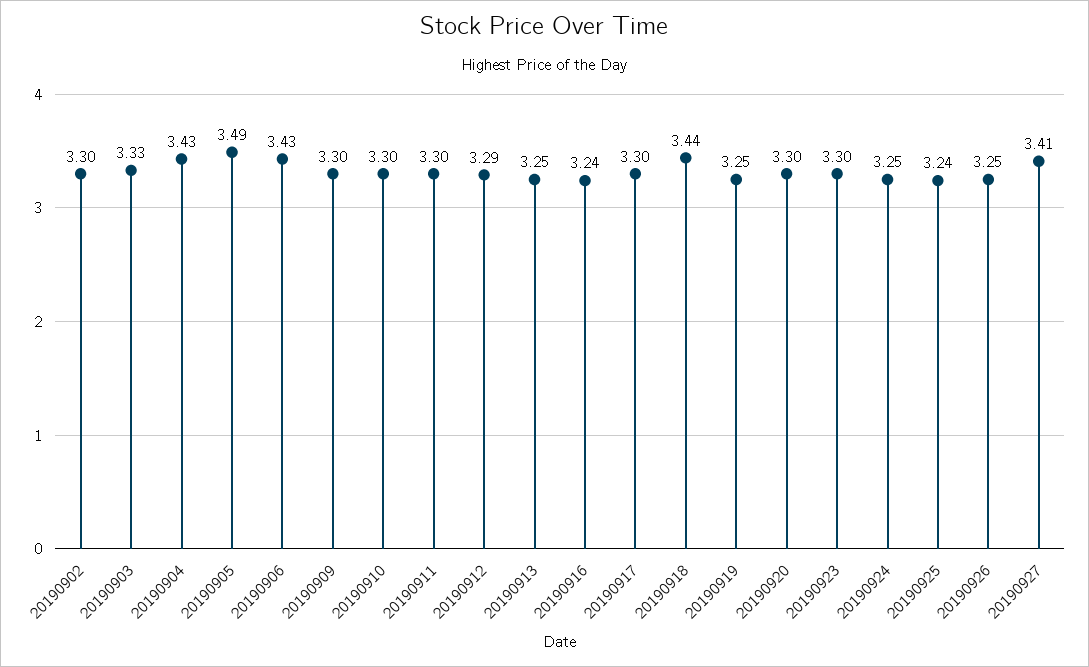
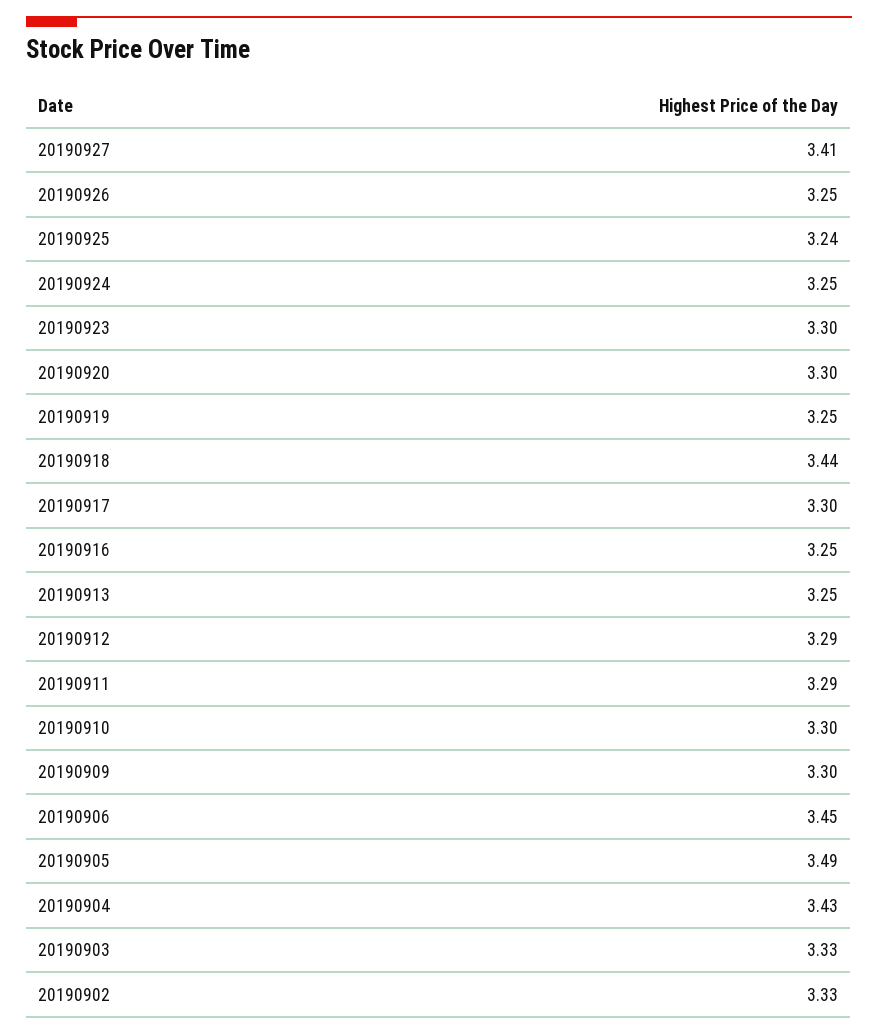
  {
-   "20190902": 3.3,
+   "20190902": 3.33,
    "20190903": 3.33,
    "20190904": 3.43,
    "20190905": 3.49,
-   "20190906": 3.43,
+   "20190906": 3.45,
    "20190909": 3.3,
    "20190910": 3.3,
-   "20190911": 3.3,
+   "20190911": 3.29,
    "20190912": 3.29,
    "20190913": 3.25,
-   "20190916": 3.24,
+   "20190916": 3.25,
    "20190917": 3.3,
    "20190918": 3.44,
    "20190919": 3.25,
    "20190920": 3.3,
    "20190923": 3.3,
    "20190924": 3.25,
    "20190925": 3.24,
    "20190926": 3.25,
    "20190927": 3.41
  }

